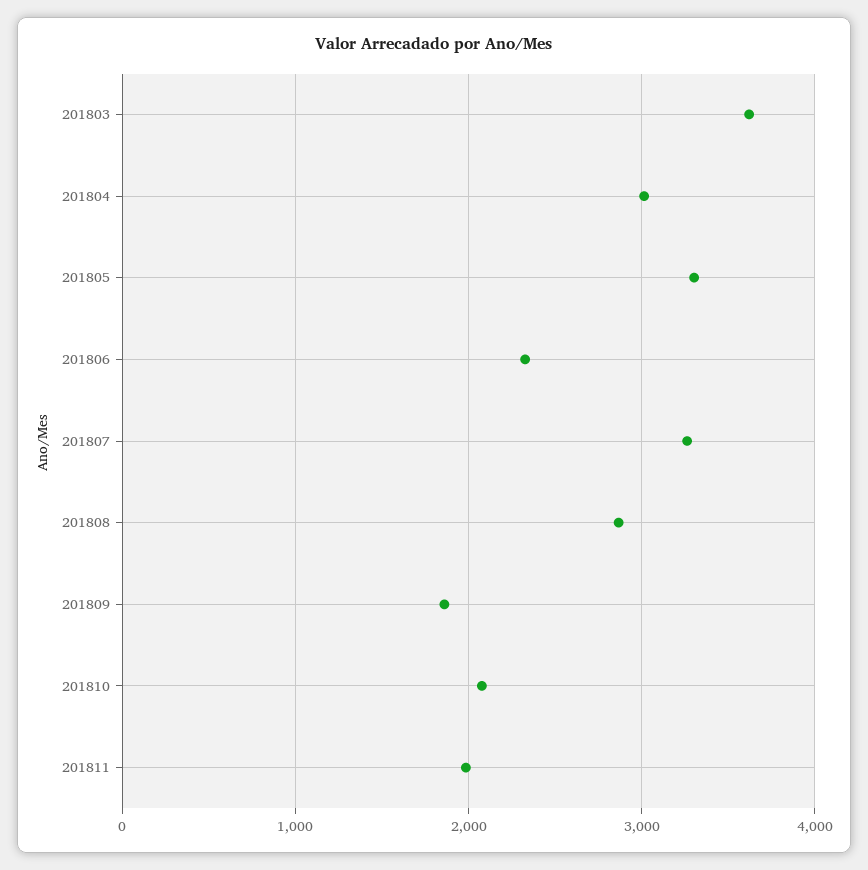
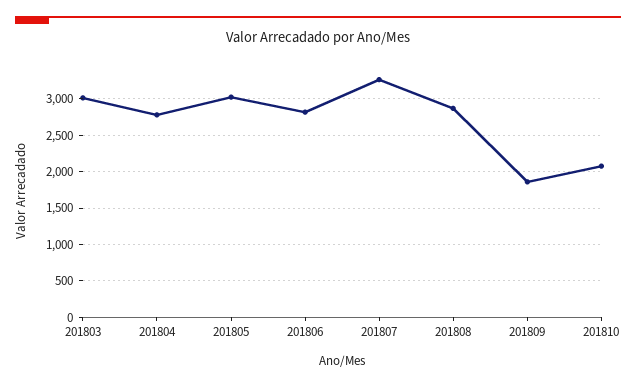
  {
-   "201803": 3600,
+   "201803": 3000,
-   "201804": 3000,
+   "201804": 2800,
-   "201805": 3300,
+   "201805": 3000,
-   "201806": 2300,
+   "201806": 2800,
    "201807": 3300,
    "201808": 2900,
    "201809": 1900,
-   "201810": 2100,
+   "201810": 2100
-   "201811": 2000
  }

